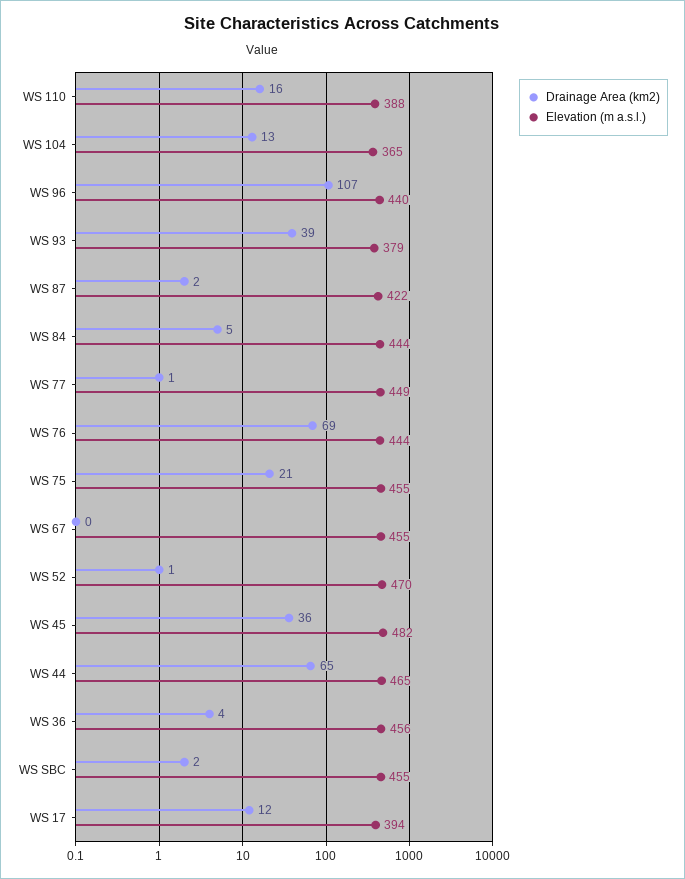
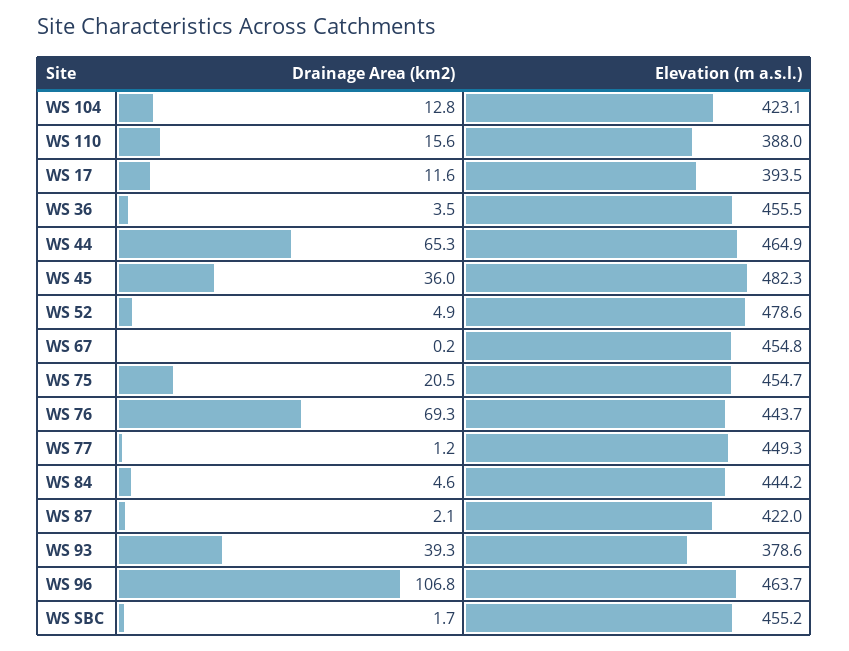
  {
    "Drainage Area (km2)": {
      "WS 110": 15.6,
      "WS 104": 12.8,
      "WS 96": 106.8,
      "WS 93": 39.3,
      "WS 87": 2.1,
      "WS 84": 4.6,
      "WS 77": 1.2,
      "WS 76": 69.3,
      "WS 75": 20.5,
      "WS 67": 0.2,
-     "WS 52": 1,
+     "WS 52": 4.9,
      "WS 45": 36,
      "WS 44": 65.3,
      "WS 36": 3.5,
      "WS SBC": 1.7,
      "WS 17": 11.6
    },
    "Elevation (m a.s.l.)": {
      "WS 110": 388,
-     "WS 104": 365,
+     "WS 104": 423.1,
-     "WS 96": 440,
+     "WS 96": 463.7,
      "WS 93": 378.6,
      "WS 87": 422,
      "WS 84": 444.2,
      "WS 77": 449.3,
      "WS 76": 443.7,
      "WS 75": 454.7,
      "WS 67": 454.8,
-     "WS 52": 470,
+     "WS 52": 478.6,
      "WS 45": 482.3,
      "WS 44": 464.9,
      "WS 36": 455.5,
      "WS SBC": 455.2,
      "WS 17": 393.5
    }
  }

